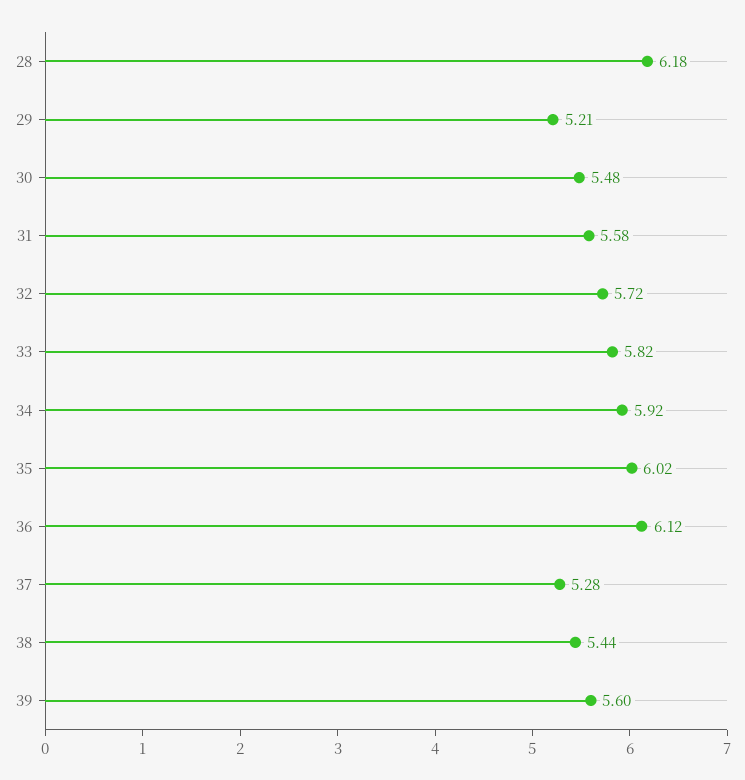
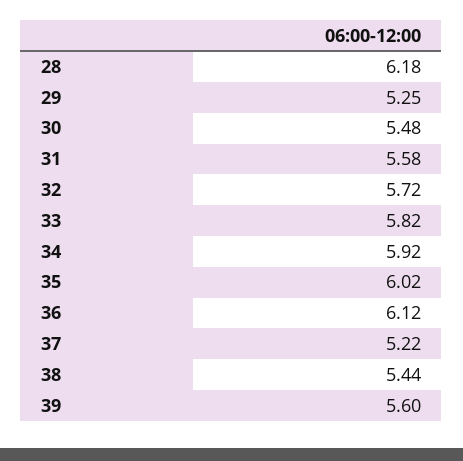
  {
    "28": 6.18,
-   "29": 5.21,
+   "29": 5.25,
    "30": 5.48,
    "31": 5.58,
    "32": 5.72,
    "33": 5.82,
    "34": 5.92,
    "35": 6.02,
    "36": 6.12,
-   "37": 5.28,
+   "37": 5.22,
    "38": 5.44,
    "39": 5.6
  }

